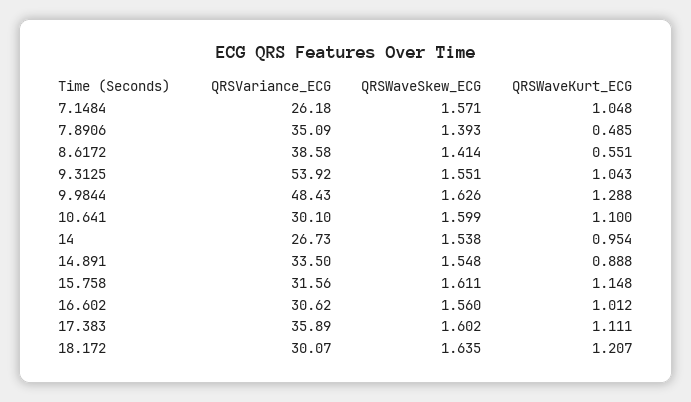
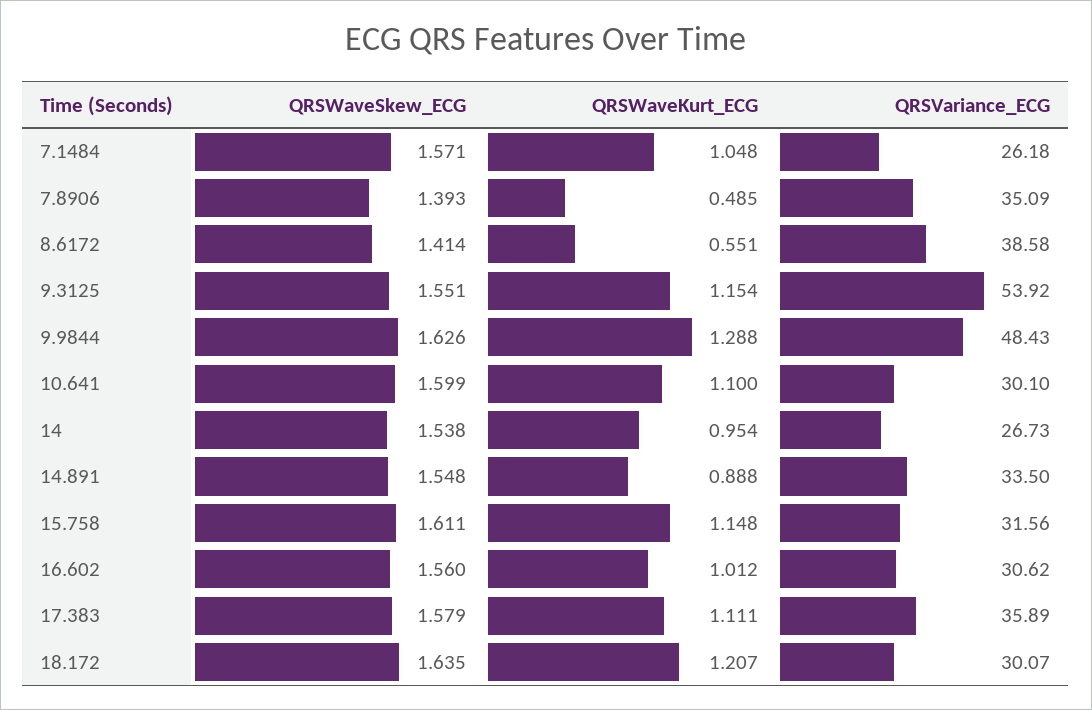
  {
    "QRSVariance_ECG": {
      "7.1484": 26.18,
      "7.8906": 35.09,
      "8.6172": 38.58,
      "9.3125": 53.92,
      "9.9844": 48.43,
      "10.641": 30.1,
      "14": 26.73,
      "14.891": 33.5,
      "15.758": 31.56,
      "16.602": 30.62,
      "17.383": 35.89,
      "18.172": 30.07
    },
    "QRSWaveSkew_ECG": {
      "7.1484": 1.571,
      "7.8906": 1.393,
      "8.6172": 1.414,
      "9.3125": 1.551,
      "9.9844": 1.626,
      "10.641": 1.599,
      "14": 1.538,
      "14.891": 1.548,
      "15.758": 1.611,
      "16.602": 1.56,
-     "17.383": 1.602,
+     "17.383": 1.579,
      "18.172": 1.635
    },
    "QRSWaveKurt_ECG": {
      "7.1484": 1.048,
      "7.8906": 0.485,
      "8.6172": 0.551,
-     "9.3125": 1.043,
+     "9.3125": 1.154,
      "9.9844": 1.288,
      "10.641": 1.1,
      "14": 0.954,
      "14.891": 0.888,
      "15.758": 1.148,
      "16.602": 1.012,
      "17.383": 1.111,
      "18.172": 1.207
    }
  }

